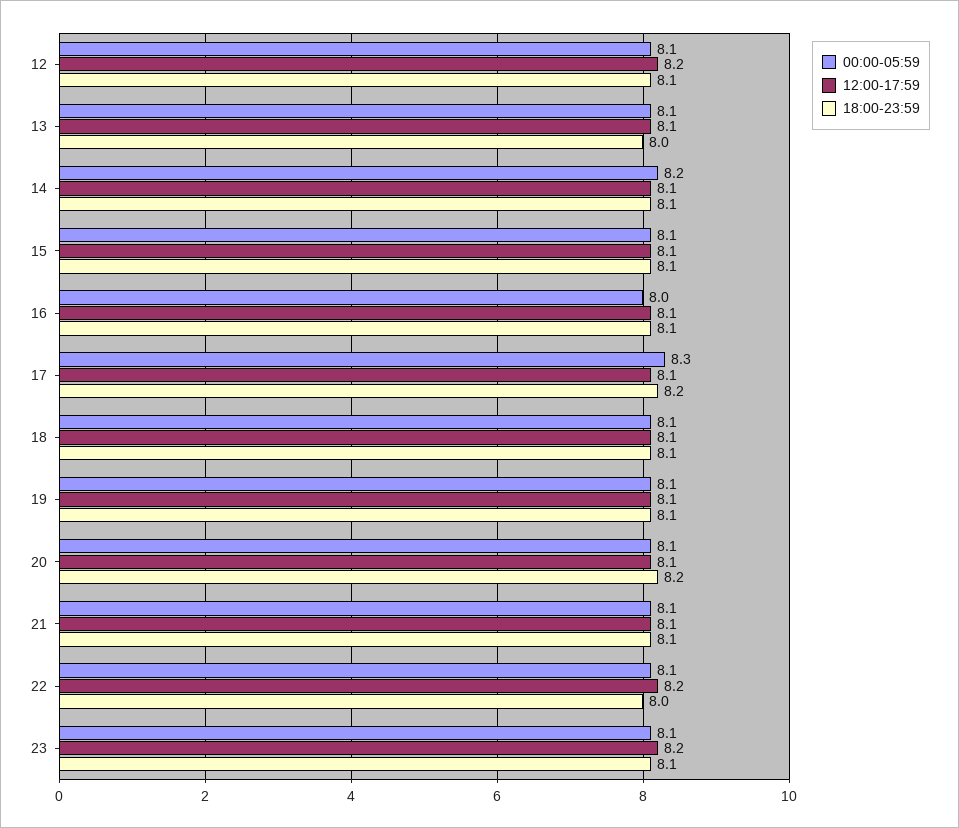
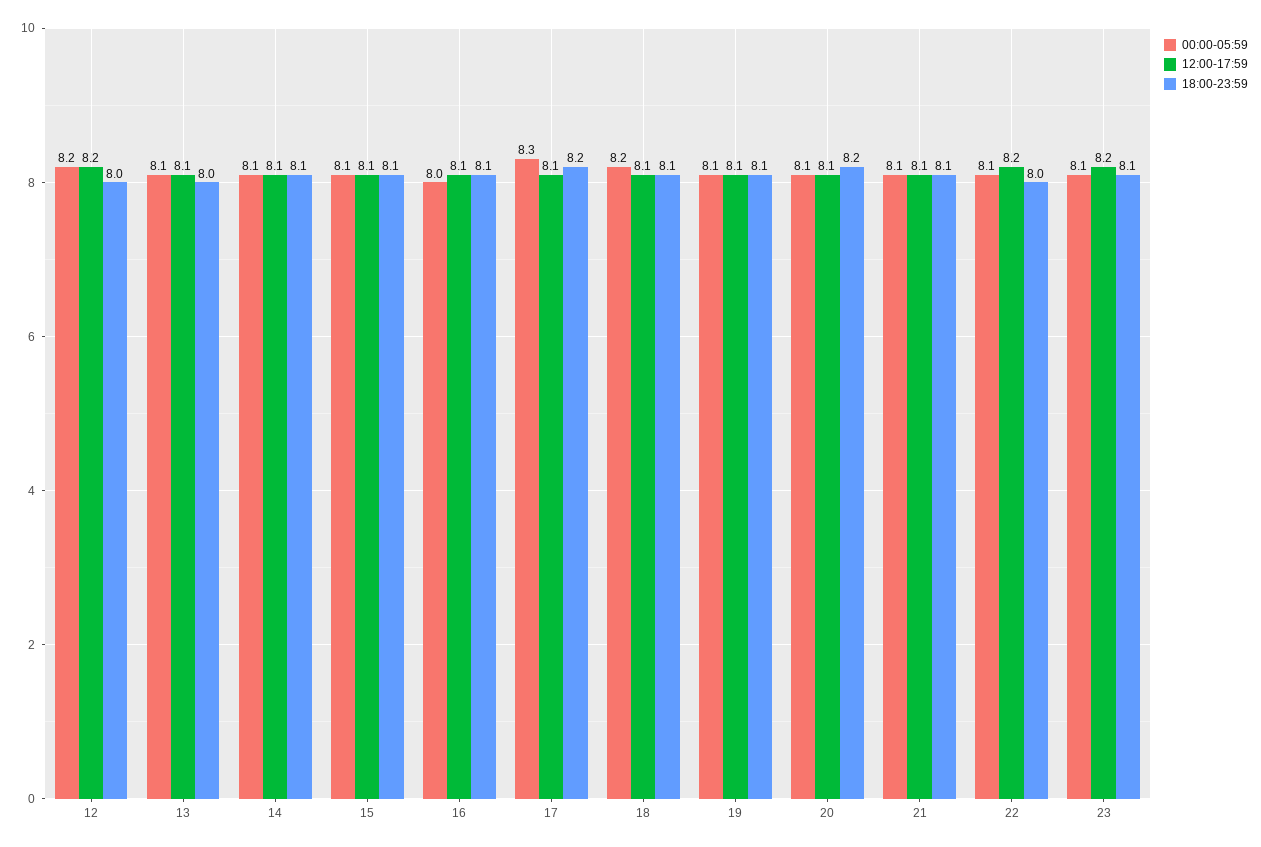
  {
    "00:00-05:59": {
-     "12": 8.1,
+     "12": 8.2,
      "13": 8.1,
-     "14": 8.2,
+     "14": 8.1,
      "15": 8.1,
      "16": 8,
      "17": 8.3,
-     "18": 8.1,
+     "18": 8.2,
      "19": 8.1,
      "20": 8.1,
      "21": 8.1,
      "22": 8.1,
      "23": 8.1
    },
    "12:00-17:59": {
      "12": 8.2,
      "13": 8.1,
      "14": 8.1,
      "15": 8.1,
      "16": 8.1,
      "17": 8.1,
      "18": 8.1,
      "19": 8.1,
      "20": 8.1,
      "21": 8.1,
      "22": 8.2,
      "23": 8.2
    },
    "18:00-23:59": {
-     "12": 8.1,
+     "12": 8,
      "13": 8,
      "14": 8.1,
      "15": 8.1,
      "16": 8.1,
      "17": 8.2,
      "18": 8.1,
      "19": 8.1,
      "20": 8.2,
      "21": 8.1,
      "22": 8,
      "23": 8.1
    }
  }

